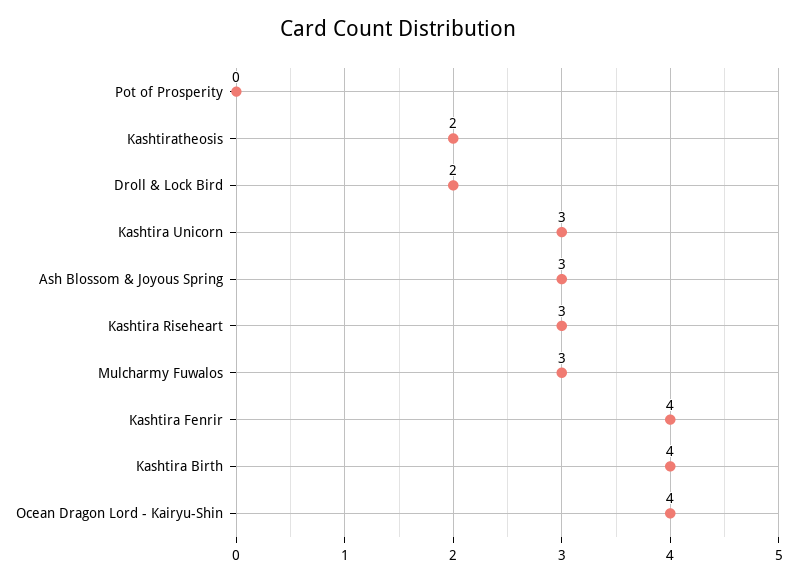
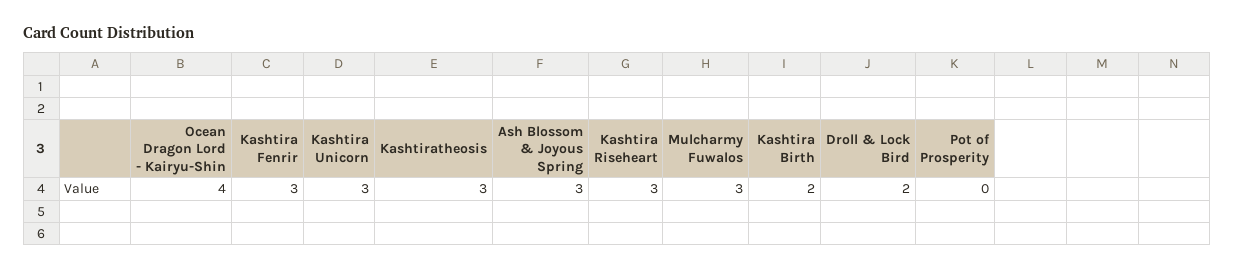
  {
    "Pot of Prosperity": 0,
-   "Kashtiratheosis": 2,
+   "Kashtiratheosis": 3,
    "Droll & Lock Bird": 2,
    "Kashtira Unicorn": 3,
    "Ash Blossom & Joyous Spring": 3,
    "Kashtira Riseheart": 3,
    "Mulcharmy Fuwalos": 3,
-   "Kashtira Fenrir": 4,
+   "Kashtira Fenrir": 3,
-   "Kashtira Birth": 4,
+   "Kashtira Birth": 2,
    "Ocean Dragon Lord - Kairyu-Shin": 4
  }

